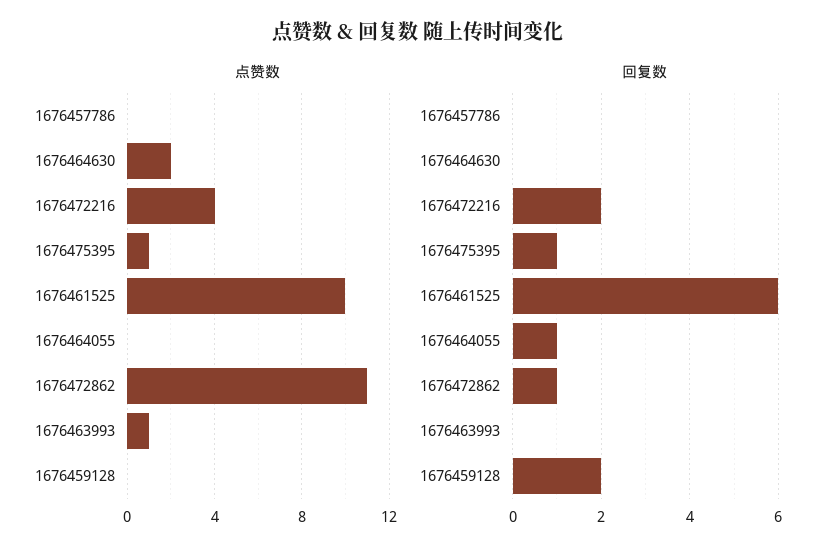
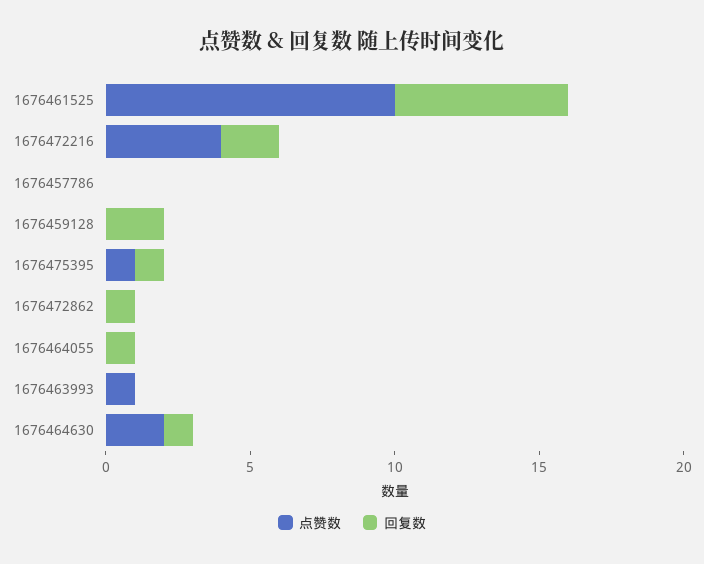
  {
    "点赞数": {
      "1676457786": 0,
      "1676464630": 2,
      "1676472216": 4,
      "1676475395": 1,
      "1676461525": 10,
      "1676464055": 0,
-     "1676472862": 11,
+     "1676472862": 0,
      "1676463993": 1,
      "1676459128": 0
    },
    "回复数": {
      "1676457786": 0,
-     "1676464630": 0,
+     "1676464630": 1,
      "1676472216": 2,
      "1676475395": 1,
      "1676461525": 6,
      "1676464055": 1,
      "1676472862": 1,
      "1676463993": 0,
      "1676459128": 2
    }
  }

